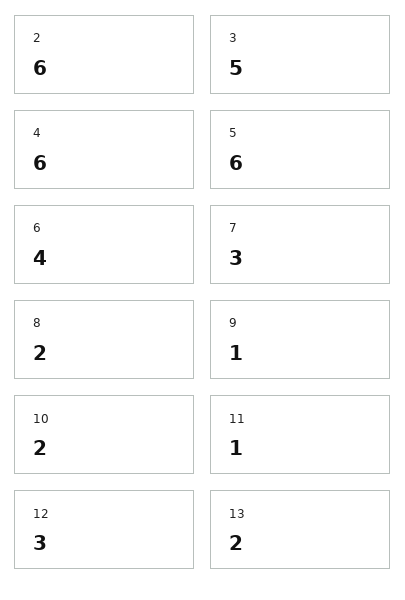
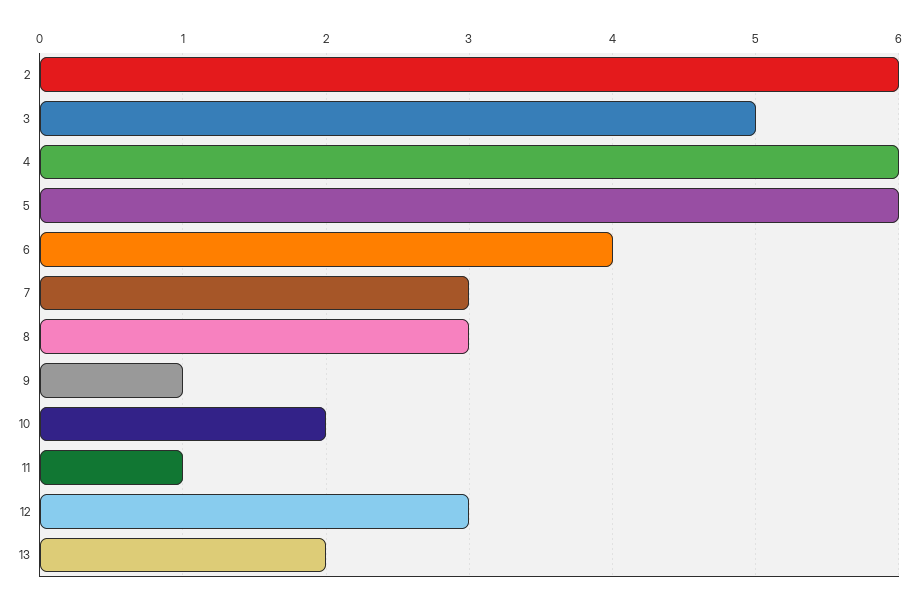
  {
    "2": 6,
    "3": 5,
    "4": 6,
    "5": 6,
    "6": 4,
    "7": 3,
-   "8": 2,
+   "8": 3,
    "9": 1,
    "10": 2,
    "11": 1,
    "12": 3,
    "13": 2
  }

